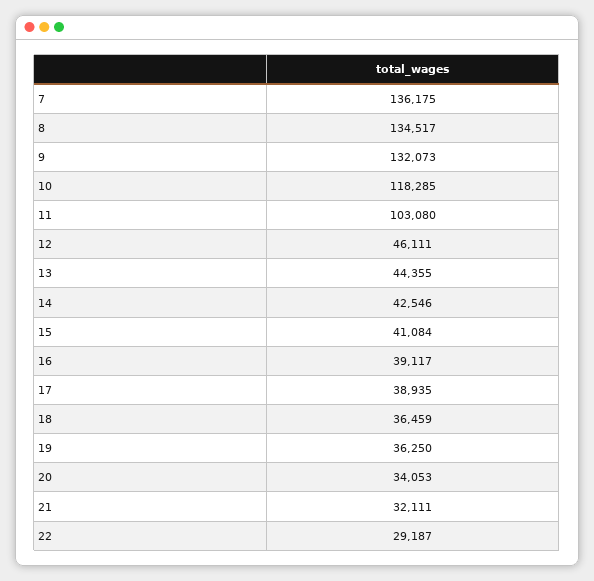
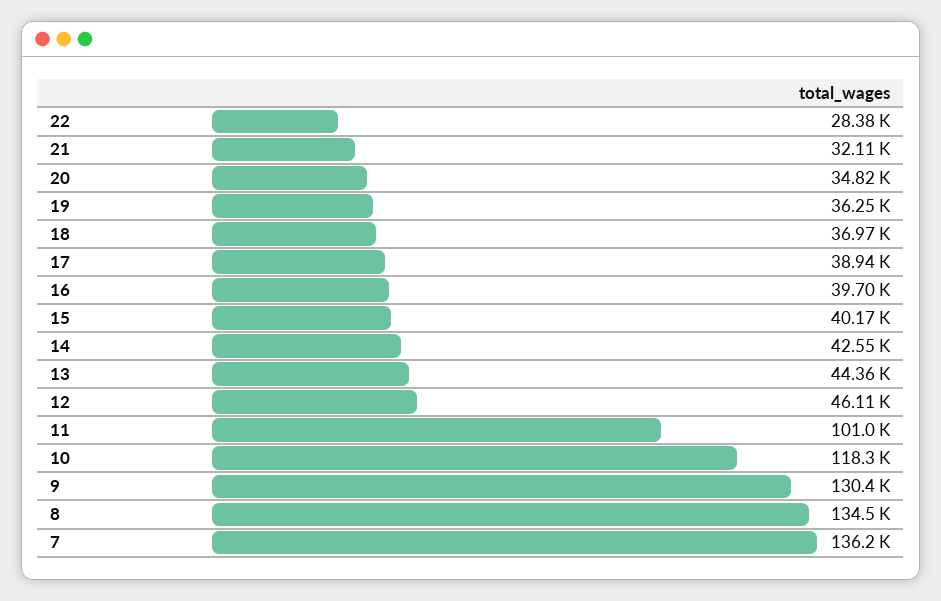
  {
    "7": 136175,
    "8": 134517,
-   "9": 132073,
+   "9": 130400,
    "10": 118285,
-   "11": 103080,
+   "11": 101000,
    "12": 46111,
    "13": 44355,
    "14": 42546,
-   "15": 41084,
+   "15": 40170,
-   "16": 39117,
+   "16": 39700,
    "17": 38935,
-   "18": 36459,
+   "18": 36970,
    "19": 36250,
-   "20": 34053,
+   "20": 34820,
    "21": 32111,
-   "22": 29187
+   "22": 28380
  }

